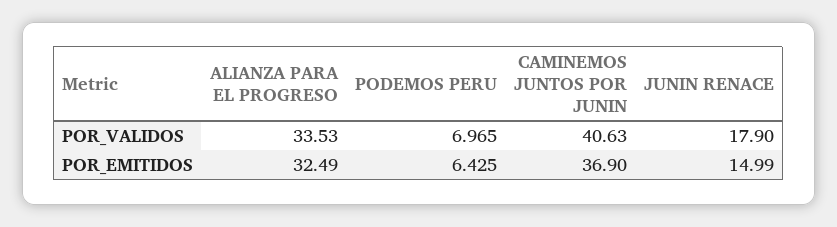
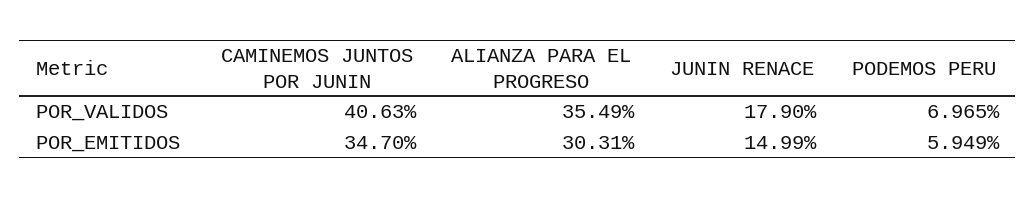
  {
    "ALIANZA PARA EL PROGRESO": {
-     "POR_VALIDOS": 33.53,
+     "POR_VALIDOS": 35.49,
-     "POR_EMITIDOS": 32.49
+     "POR_EMITIDOS": 30.31
    },
    "PODEMOS PERU": {
      "POR_VALIDOS": 6.965,
-     "POR_EMITIDOS": 6.425
+     "POR_EMITIDOS": 5.949
    },
    "CAMINEMOS JUNTOS POR JUNIN": {
      "POR_VALIDOS": 40.63,
-     "POR_EMITIDOS": 36.9
+     "POR_EMITIDOS": 34.7
    },
    "JUNIN RENACE": {
      "POR_VALIDOS": 17.9,
      "POR_EMITIDOS": 14.99
    }
  }

